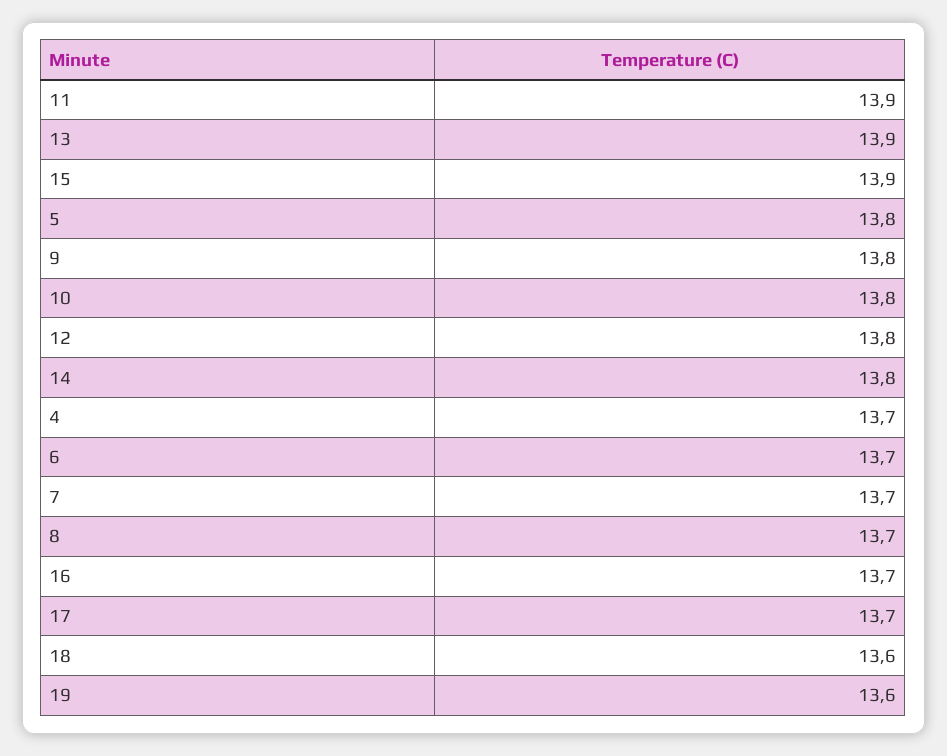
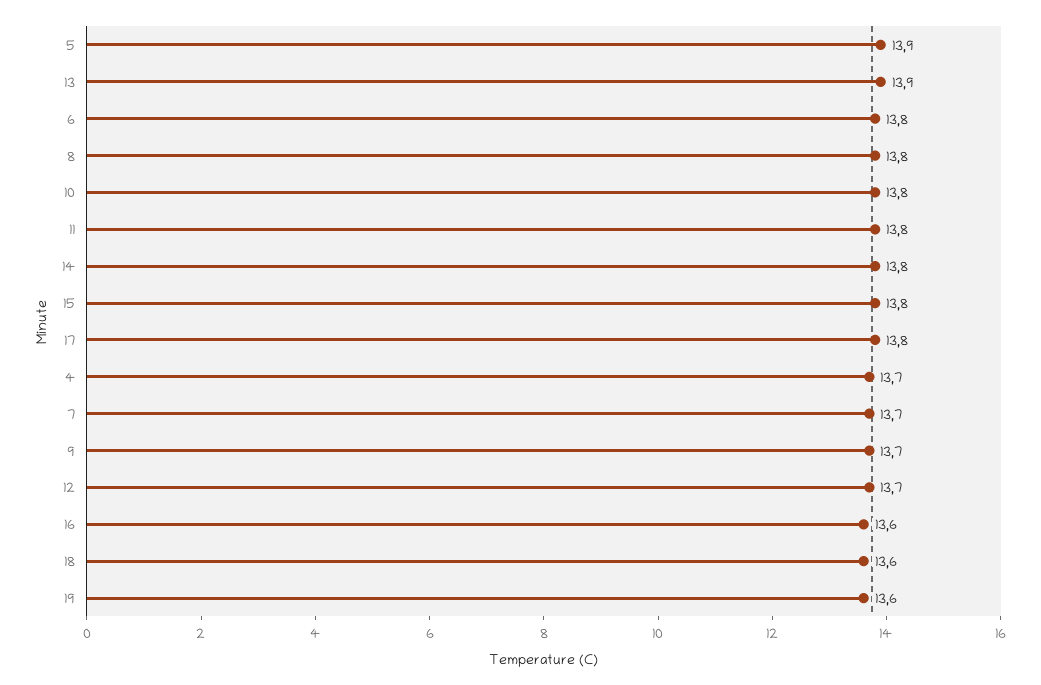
  {
-   "11": 13.9,
+   "11": 13.8,
    "13": 13.9,
-   "15": 13.9,
+   "15": 13.8,
-   "5": 13.8,
+   "5": 13.9,
-   "9": 13.8,
+   "9": 13.7,
    "10": 13.8,
-   "12": 13.8,
+   "12": 13.7,
    "14": 13.8,
    "4": 13.7,
-   "6": 13.7,
+   "6": 13.8,
    "7": 13.7,
-   "8": 13.7,
+   "8": 13.8,
-   "16": 13.7,
+   "16": 13.6,
-   "17": 13.7,
+   "17": 13.8,
    "18": 13.6,
    "19": 13.6
  }

